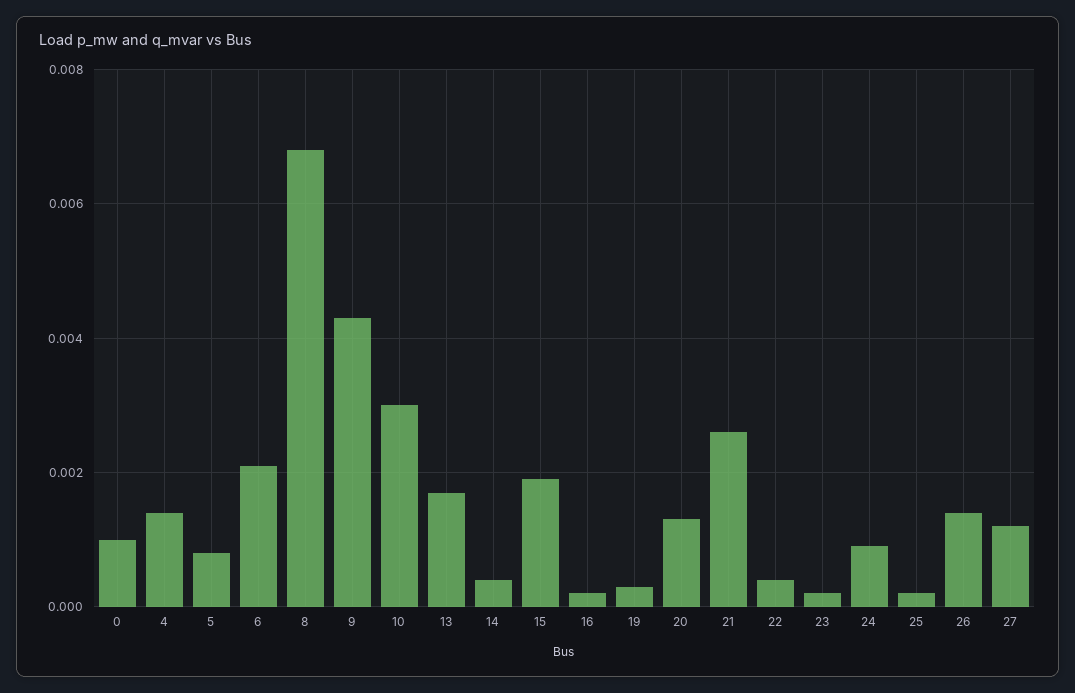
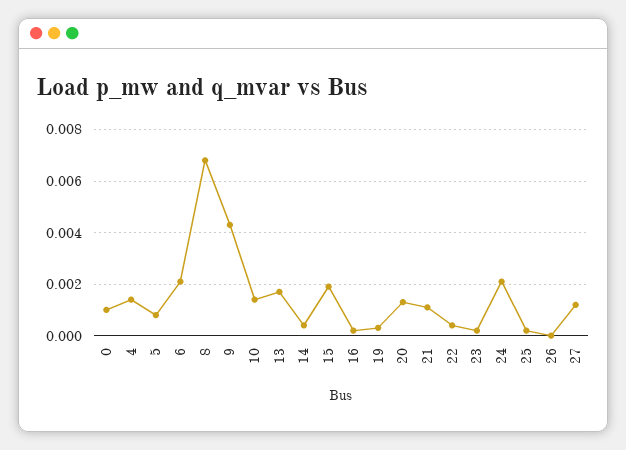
  {
    "0": 0.001,
    "4": 0.0015,
    "5": 0.001,
    "6": 0.002,
    "8": 0.007,
    "9": 0.0045,
-   "10": 0.003,
+   "10": 0.0015,
    "13": 0.0015,
    "14": 0.0005,
    "15": 0.002,
    "16": 0,
    "19": 0.0005,
    "20": 0.0015,
-   "21": 0.0025,
+   "21": 0.001,
    "22": 0.0005,
    "23": 0,
-   "24": 0.001,
+   "24": 0.002,
    "25": 0,
-   "26": 0.0015,
+   "26": 0,
    "27": 0.001
  }

